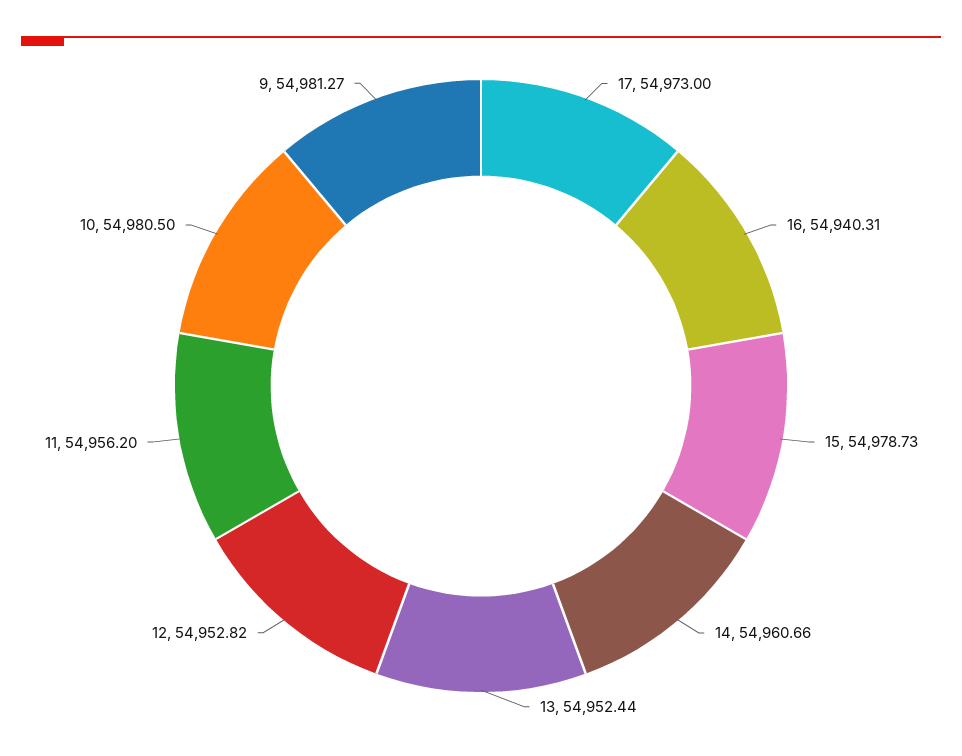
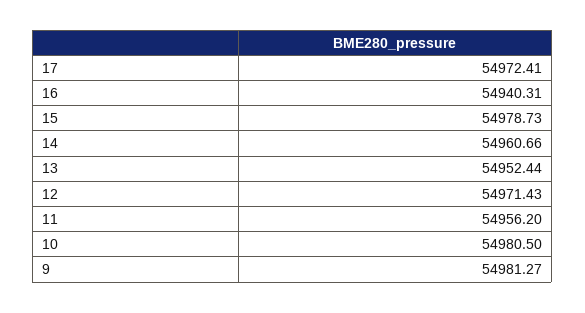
  {
-   "17": 54973,
+   "17": 54972.41,
    "16": 54940.31,
    "15": 54978.73,
    "14": 54960.66,
    "13": 54952.44,
-   "12": 54952.82,
+   "12": 54971.43,
    "11": 54956.2,
    "10": 54980.5,
    "9": 54981.27
  }

